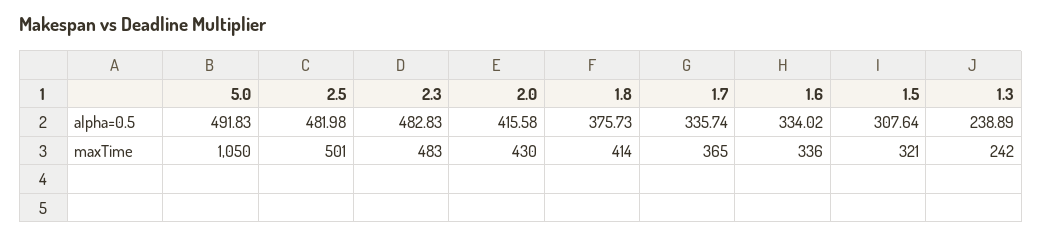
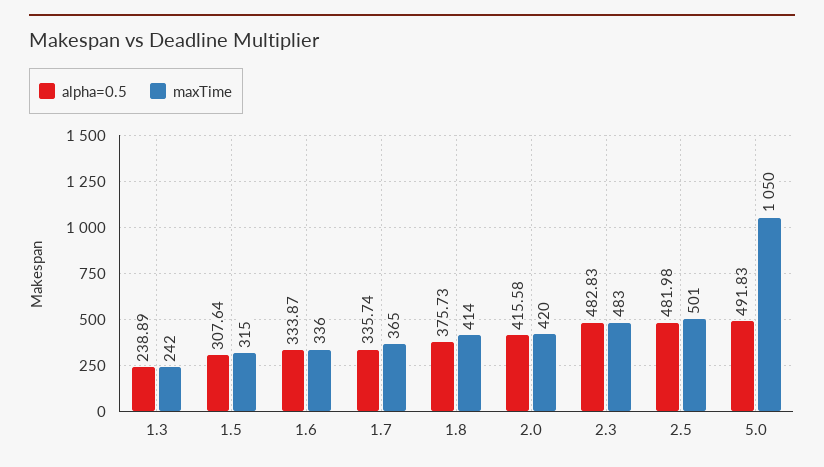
  {
    "alpha=0.5": {
      "5.0": 491.83,
      "2.5": 481.98,
      "2.3": 482.83,
      "2.0": 415.58,
      "1.8": 375.73,
      "1.7": 335.74,
-     "1.6": 334.02,
+     "1.6": 333.87,
      "1.5": 307.64,
      "1.3": 238.89
    },
    "maxTime": {
      "5.0": 1050,
      "2.5": 501,
      "2.3": 483,
-     "2.0": 430,
+     "2.0": 420,
      "1.8": 414,
      "1.7": 365,
      "1.6": 336,
-     "1.5": 321,
+     "1.5": 315,
      "1.3": 242
    }
  }

